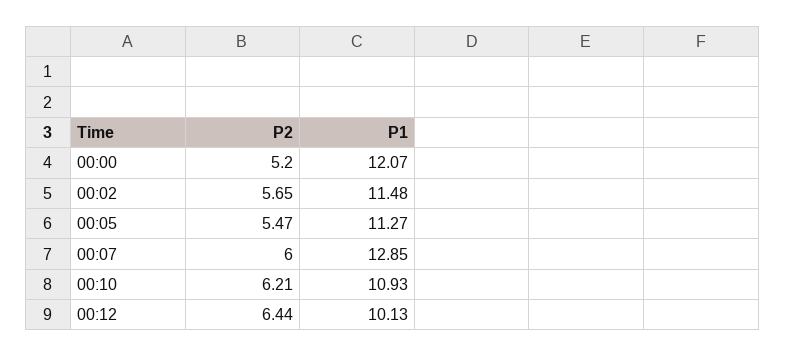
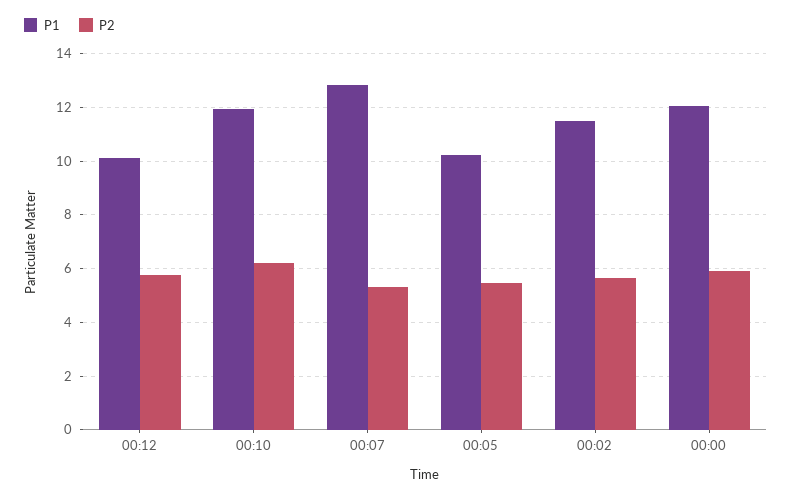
  {
    "P2": {
-     "00:00": 5.2,
+     "00:00": 6,
      "00:02": 5.65,
      "00:05": 5.47,
-     "00:07": 6,
+     "00:07": 5.25,
      "00:10": 6.21,
-     "00:12": 6.44
+     "00:12": 5.75
    },
    "P1": {
      "00:00": 12.07,
      "00:02": 11.48,
-     "00:05": 11.27,
+     "00:05": 10.25,
      "00:07": 12.85,
-     "00:10": 10.93,
+     "00:10": 12,
      "00:12": 10.13
    }
  }

